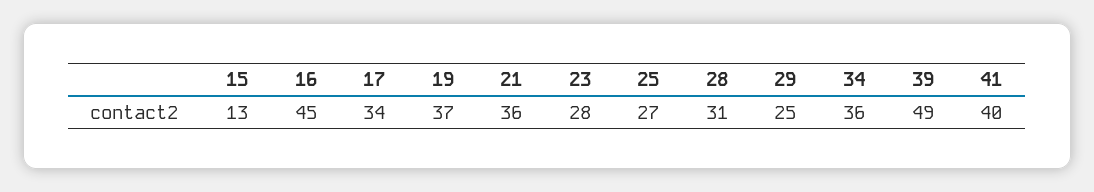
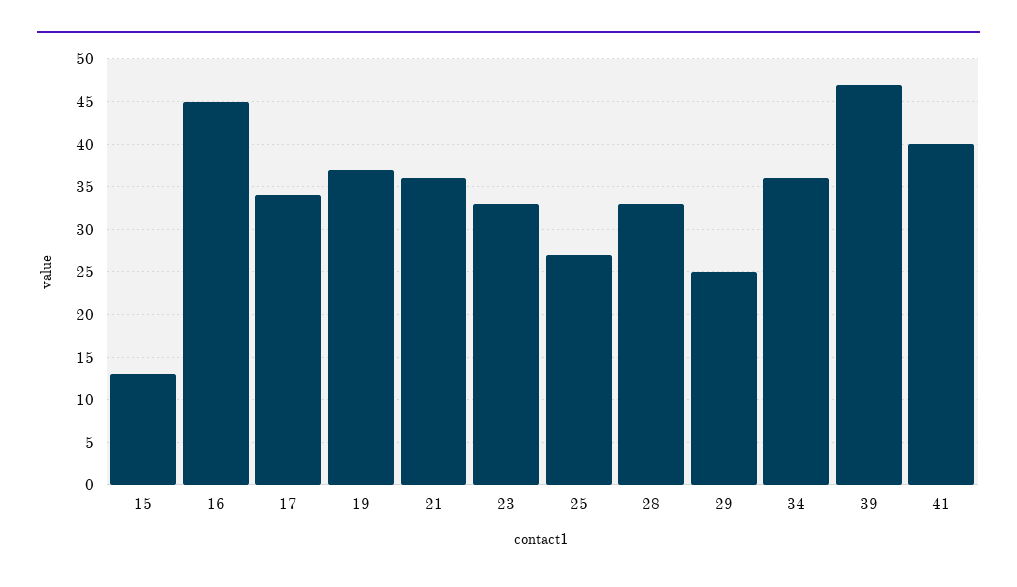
  {
    "15": 13,
    "16": 45,
    "17": 34,
    "19": 37,
    "21": 36,
-   "23": 28,
+   "23": 33,
    "25": 27,
-   "28": 31,
+   "28": 33,
    "29": 25,
    "34": 36,
-   "39": 49,
+   "39": 47,
    "41": 40
  }

